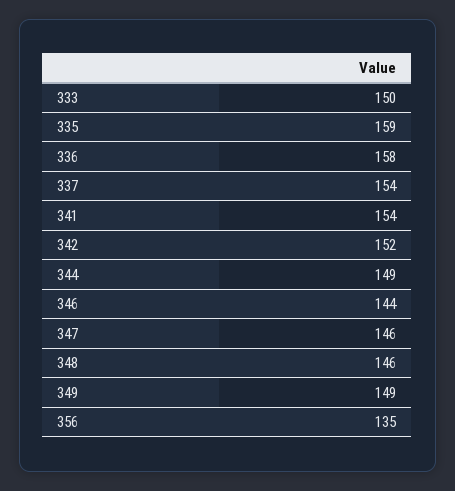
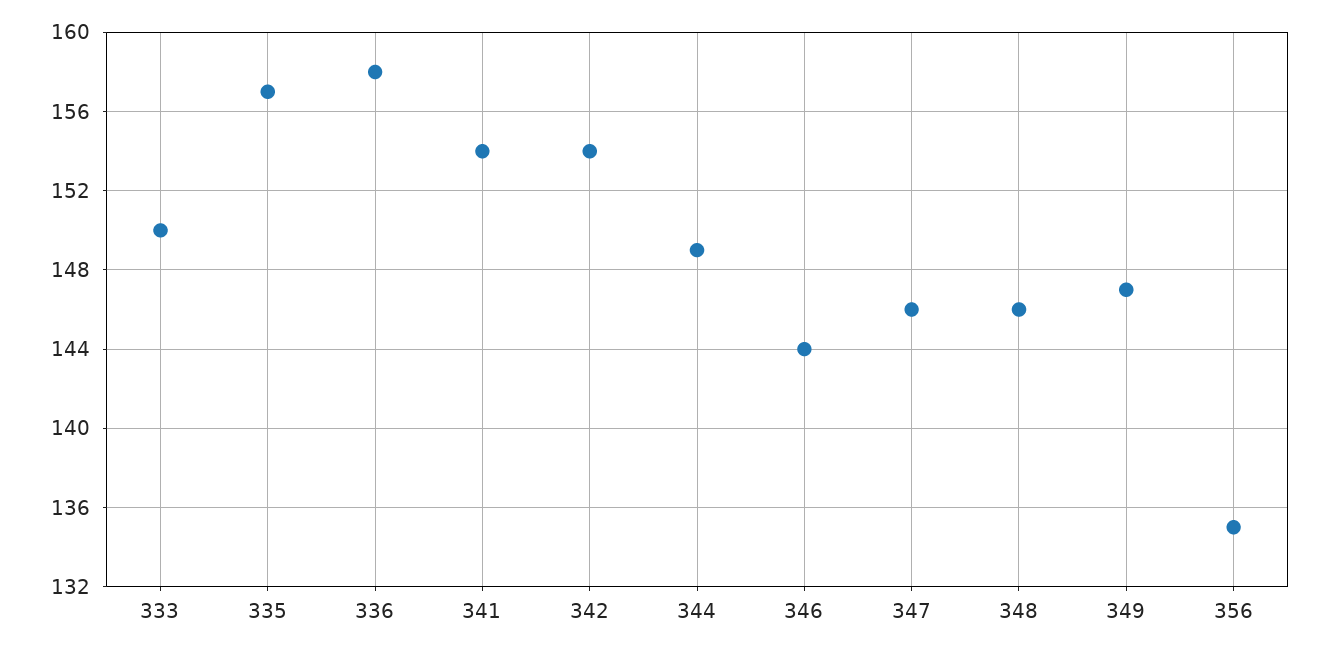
  {
    "333": 150,
-   "335": 159,
+   "335": 157,
    "336": 158,
-   "337": 154,
    "341": 154,
-   "342": 152,
+   "342": 154,
    "344": 149,
    "346": 144,
    "347": 146,
    "348": 146,
-   "349": 149,
+   "349": 147,
    "356": 135
  }

